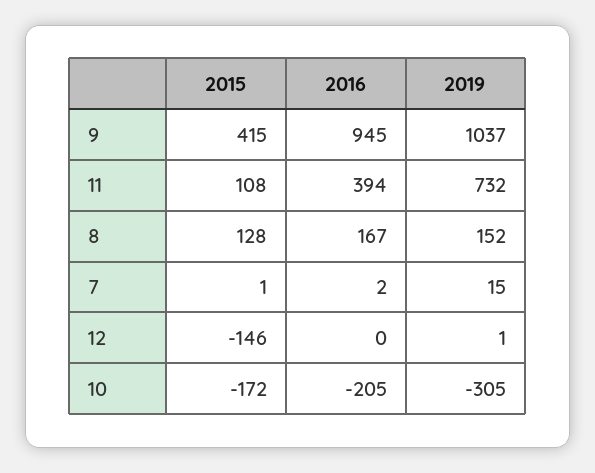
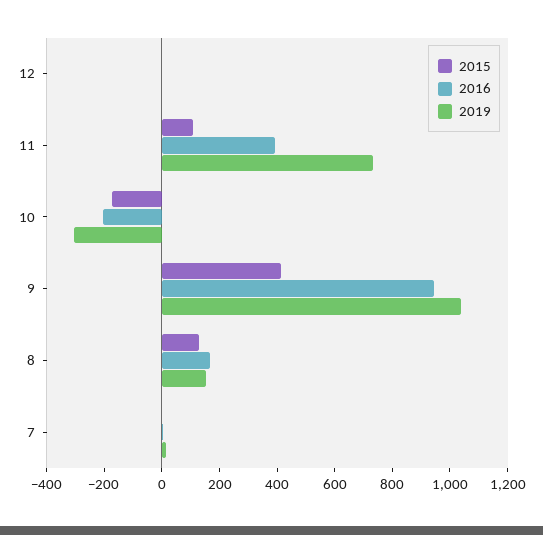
  {
    "2015": {
      "9": 415,
      "11": 108,
      "8": 128,
      "7": 1,
-     "12": -146,
+     "12": 0,
      "10": -172
    },
    "2016": {
      "9": 945,
      "11": 394,
      "8": 167,
      "7": 2,
      "12": 0,
      "10": -205
    },
    "2019": {
      "9": 1037,
      "11": 732,
      "8": 152,
      "7": 15,
      "12": 1,
      "10": -305
    }
  }

